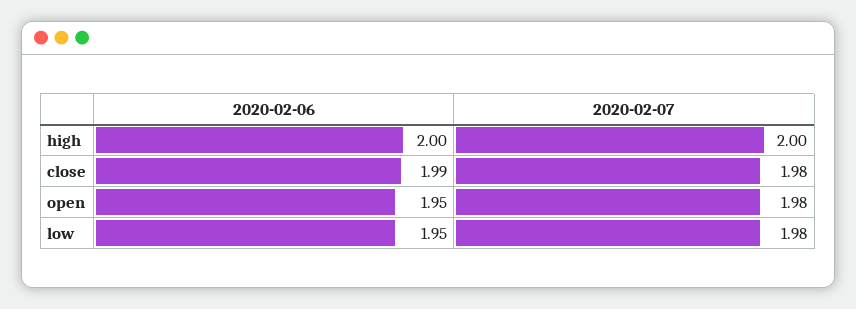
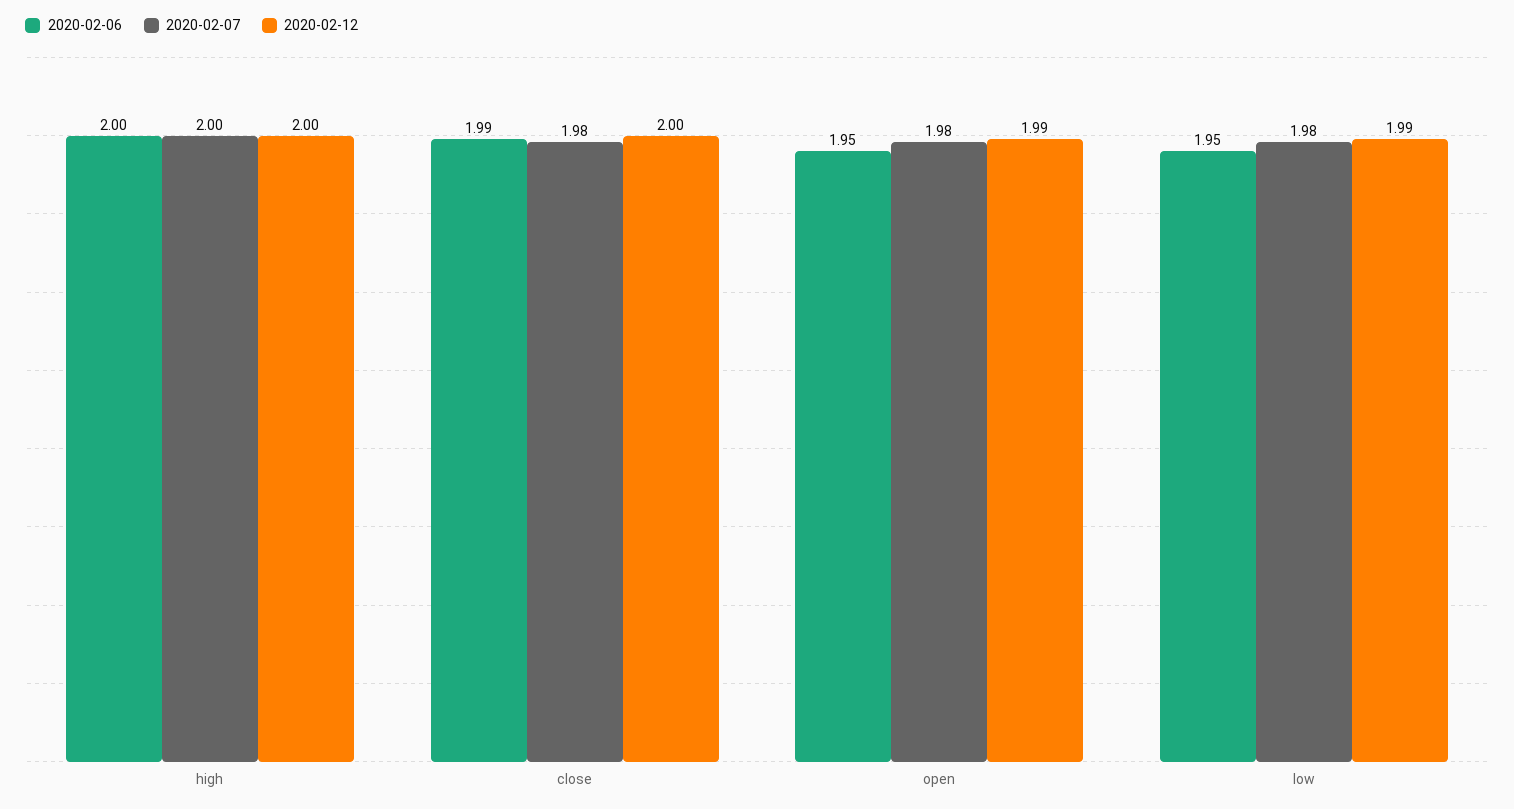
  {
    "2020-02-06": {
      "high": 2,
      "close": 1.99,
      "open": 1.95,
      "low": 1.95
    },
    "2020-02-07": {
      "high": 2,
      "close": 1.98,
      "open": 1.98,
      "low": 1.98
-   }
+   },
+   "2020-02-12": {
+     "high": 2,
+     "close": 2,
+     "open": 1.99,
+     "low": 1.99
+   }
  }

